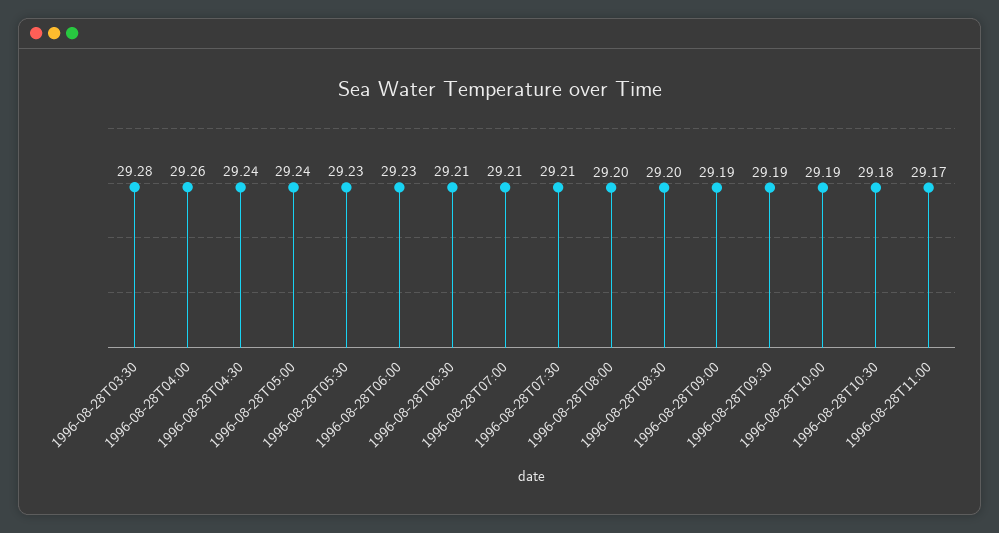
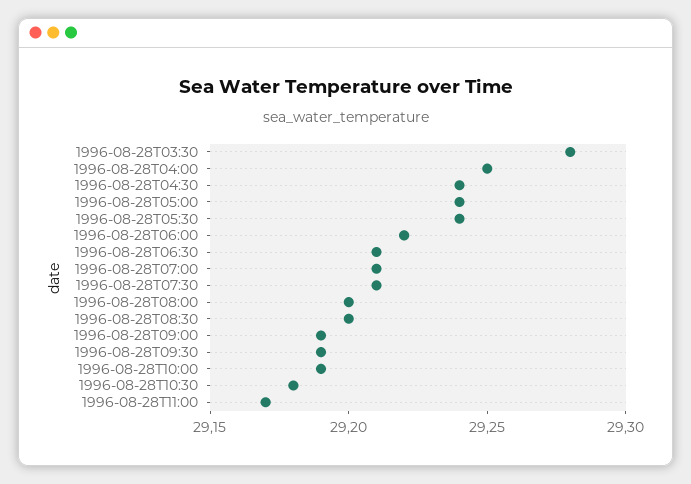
  {
    "1996-08-28T03:30": 29.28,
-   "1996-08-28T04:00": 29.26,
+   "1996-08-28T04:00": 29.25,
    "1996-08-28T04:30": 29.24,
    "1996-08-28T05:00": 29.24,
-   "1996-08-28T05:30": 29.23,
+   "1996-08-28T05:30": 29.24,
-   "1996-08-28T06:00": 29.23,
+   "1996-08-28T06:00": 29.22,
    "1996-08-28T06:30": 29.21,
    "1996-08-28T07:00": 29.21,
    "1996-08-28T07:30": 29.21,
    "1996-08-28T08:00": 29.2,
    "1996-08-28T08:30": 29.2,
    "1996-08-28T09:00": 29.19,
    "1996-08-28T09:30": 29.19,
    "1996-08-28T10:00": 29.19,
    "1996-08-28T10:30": 29.18,
    "1996-08-28T11:00": 29.17
  }

